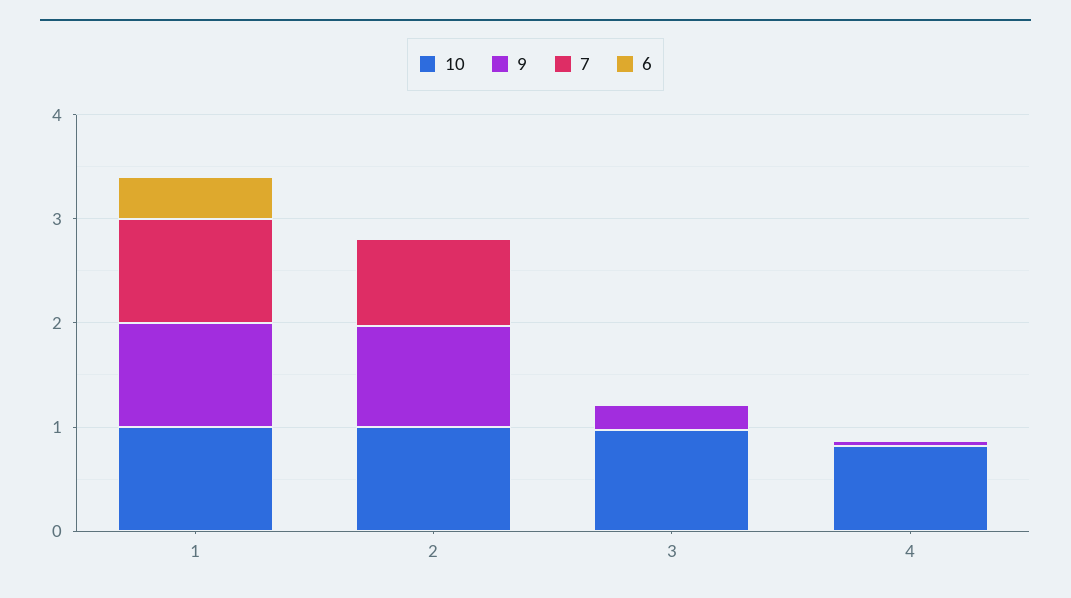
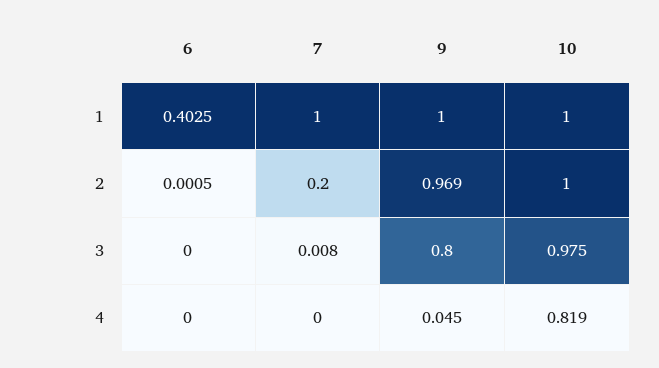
  {
    "10": {
      "1": 1,
      "2": 1,
      "3": 0.975,
      "4": 0.819
    },
    "9": {
      "1": 1,
      "2": 0.969,
-     "3": 0.2,
+     "3": 0.8,
      "4": 0.045
    },
    "7": {
      "1": 1,
-     "2": 0.8,
+     "2": 0.2,
      "3": 0.008,
      "4": 0
    },
    "6": {
      "1": 0.4025,
      "2": 0.0005,
      "3": 0,
      "4": 0
    }
  }

